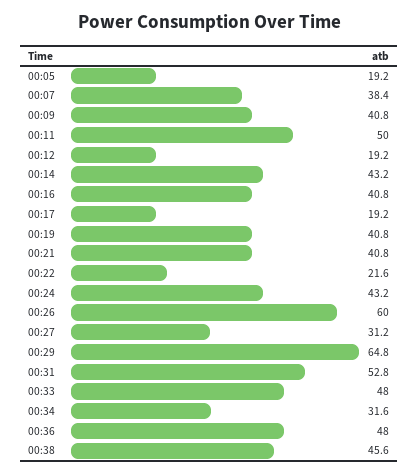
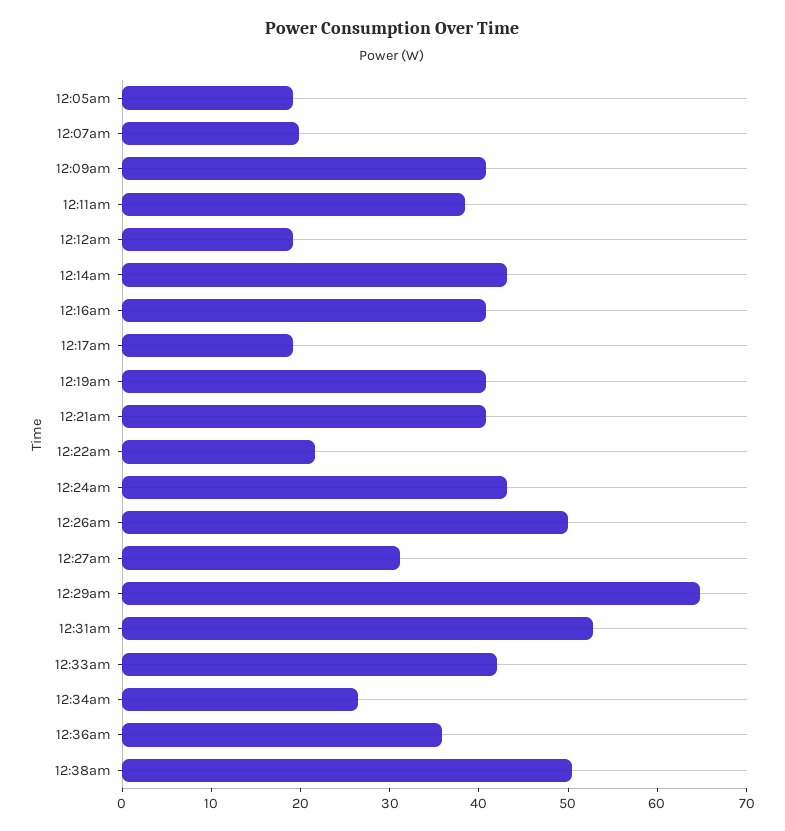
  {
    "00:05": 19.2,
-   "00:07": 38.4,
+   "00:07": 20,
    "00:09": 40.8,
-   "00:11": 50,
+   "00:11": 38,
    "00:12": 19.2,
    "00:14": 43.2,
    "00:16": 40.8,
    "00:17": 19.2,
    "00:19": 40.8,
    "00:21": 40.8,
    "00:22": 21.6,
    "00:24": 43.2,
-   "00:26": 60,
+   "00:26": 50,
    "00:27": 31.2,
    "00:29": 64.8,
    "00:31": 52.8,
-   "00:33": 48,
+   "00:33": 42,
-   "00:34": 31.6,
+   "00:34": 26,
-   "00:36": 48,
+   "00:36": 36,
-   "00:38": 45.6
+   "00:38": 50
  }

